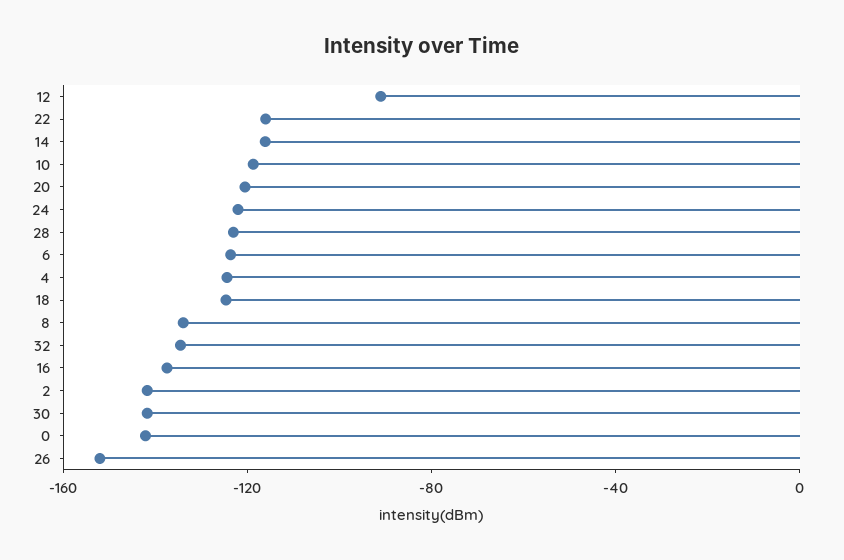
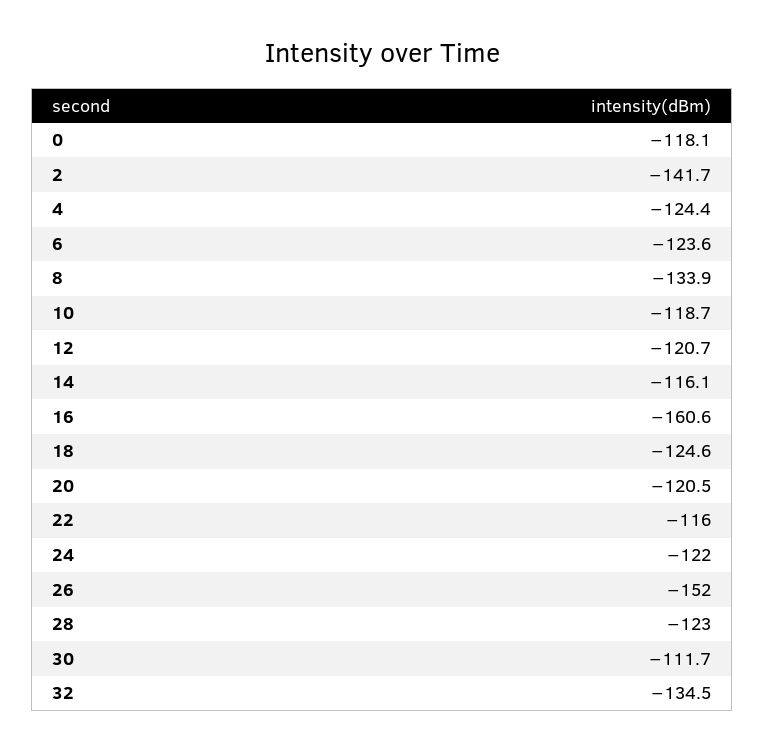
  {
-   "12": -90,
+   "12": -120.7,
    "22": -116,
    "14": -116.1,
    "10": -118.7,
    "20": -120.5,
    "24": -122,
    "28": -123,
    "6": -123.6,
    "4": -124.4,
    "18": -124.6,
    "8": -133.9,
    "32": -134.5,
-   "16": -140,
+   "16": -160.6,
    "2": -141.7,
-   "30": -140,
+   "30": -111.7,
-   "0": -140,
+   "0": -118.1,
    "26": -152
  }

